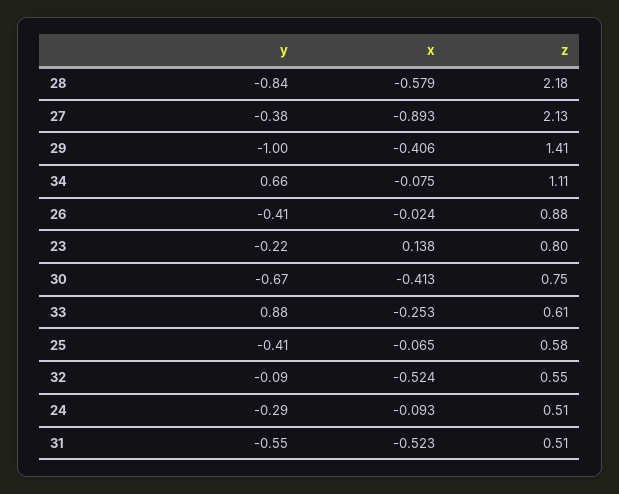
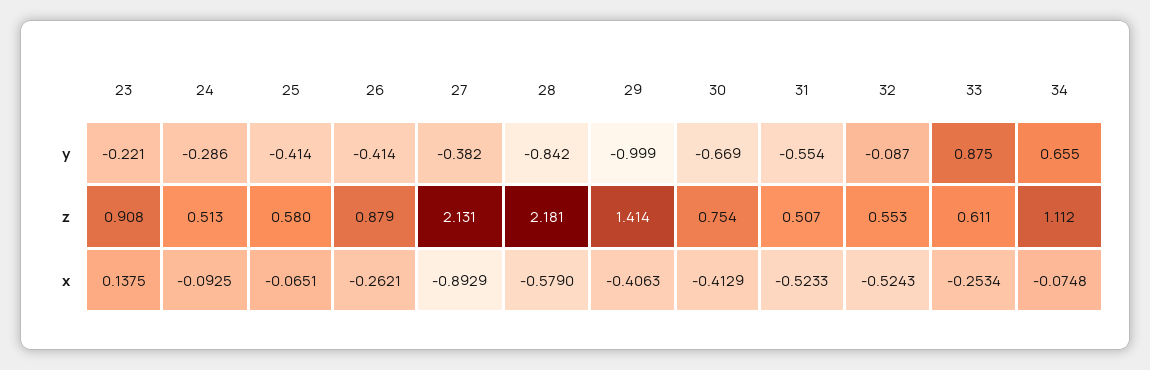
  {
    "y": {
      "28": -0.842,
      "27": -0.382,
      "29": -0.999,
      "34": 0.655,
      "26": -0.414,
      "23": -0.221,
      "30": -0.669,
      "33": 0.875,
      "25": -0.414,
      "32": -0.087,
      "24": -0.286,
      "31": -0.554
    },
    "x": {
      "28": -0.579,
      "27": -0.8929,
      "29": -0.4063,
      "34": -0.0748,
-     "26": -0.024,
+     "26": -0.2621,
      "23": 0.1375,
      "30": -0.4129,
      "33": -0.2534,
      "25": -0.0651,
      "32": -0.5243,
      "24": -0.0925,
      "31": -0.5233
    },
    "z": {
      "28": 2.181,
      "27": 2.131,
      "29": 1.414,
      "34": 1.112,
      "26": 0.879,
-     "23": 0.8,
+     "23": 0.908,
      "30": 0.754,
      "33": 0.611,
      "25": 0.58,
      "32": 0.553,
      "24": 0.513,
      "31": 0.507
    }
  }

